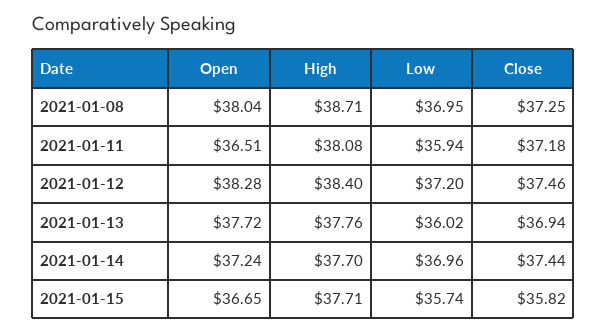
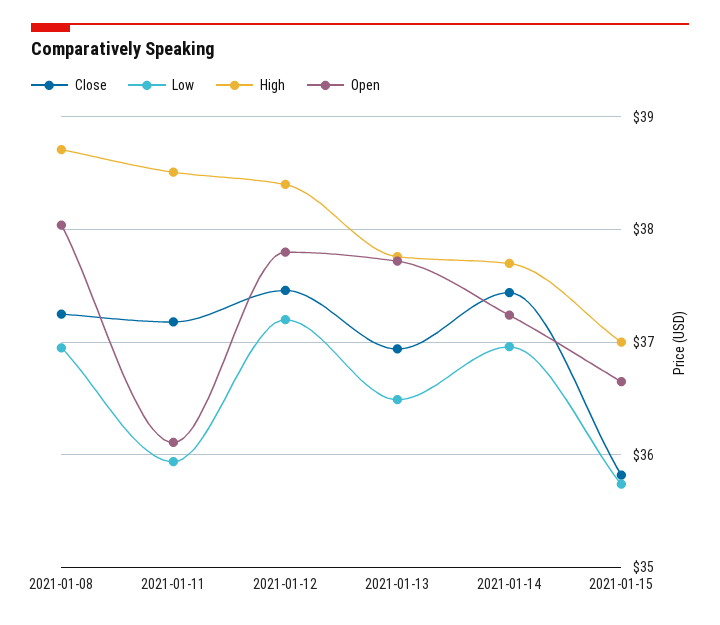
  {
    "Open": {
      "2021-01-08": 38.04,
-     "2021-01-11": 36.51,
+     "2021-01-11": 36.1,
-     "2021-01-12": 38.28,
+     "2021-01-12": 37.8,
      "2021-01-13": 37.72,
      "2021-01-14": 37.24,
      "2021-01-15": 36.65
    },
    "High": {
      "2021-01-08": 38.71,
-     "2021-01-11": 38.08,
+     "2021-01-11": 38.5,
      "2021-01-12": 38.4,
      "2021-01-13": 37.76,
      "2021-01-14": 37.7,
-     "2021-01-15": 37.71
+     "2021-01-15": 37
    },
    "Low": {
      "2021-01-08": 36.95,
      "2021-01-11": 35.94,
      "2021-01-12": 37.2,
-     "2021-01-13": 36.02,
+     "2021-01-13": 36.5,
      "2021-01-14": 36.96,
      "2021-01-15": 35.74
    },
    "Close": {
      "2021-01-08": 37.25,
      "2021-01-11": 37.18,
      "2021-01-12": 37.46,
      "2021-01-13": 36.94,
      "2021-01-14": 37.44,
      "2021-01-15": 35.82
    }
  }

